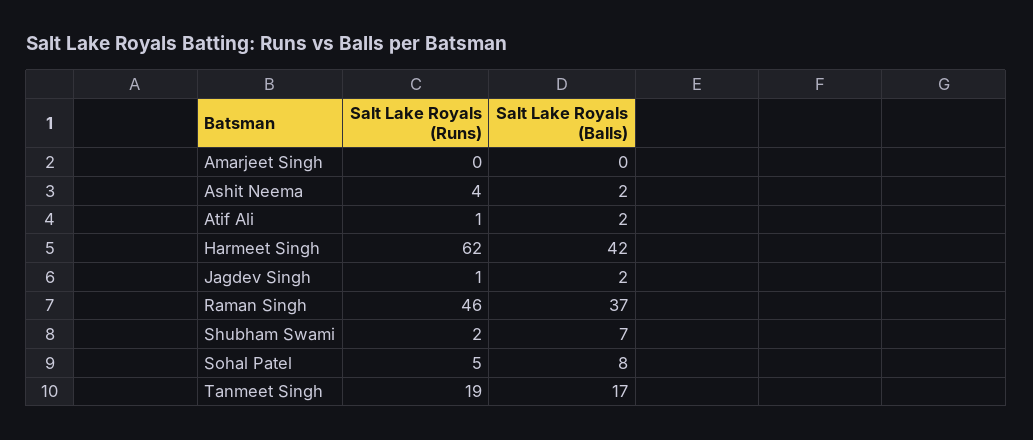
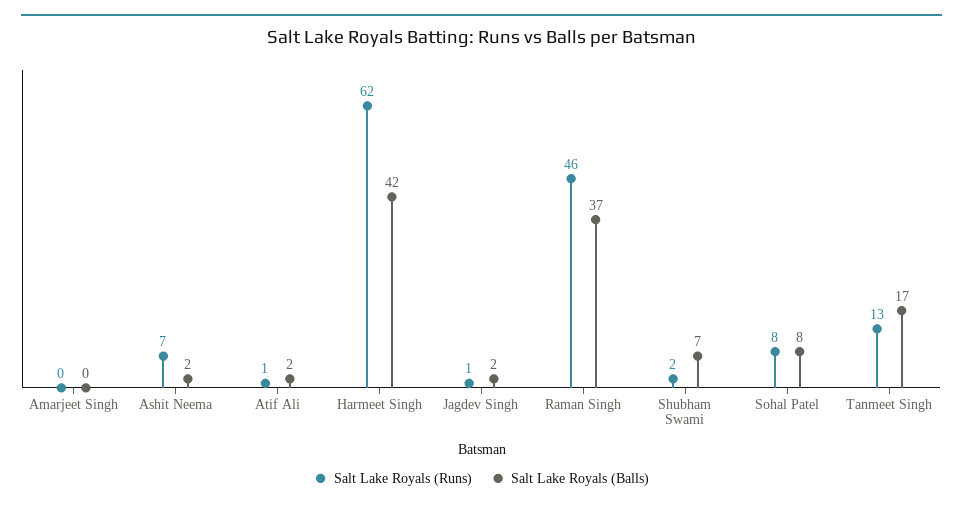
  {
    "Salt Lake Royals (Runs)": {
      "Amarjeet Singh": 0,
-     "Ashit Neema": 4,
+     "Ashit Neema": 7,
      "Atif Ali": 1,
      "Harmeet Singh": 62,
      "Jagdev Singh": 1,
      "Raman Singh": 46,
      "Shubham Swami": 2,
-     "Sohal Patel": 5,
+     "Sohal Patel": 8,
-     "Tanmeet Singh": 19
+     "Tanmeet Singh": 13
    },
    "Salt Lake Royals (Balls)": {
      "Amarjeet Singh": 0,
      "Ashit Neema": 2,
      "Atif Ali": 2,
      "Harmeet Singh": 42,
      "Jagdev Singh": 2,
      "Raman Singh": 37,
      "Shubham Swami": 7,
      "Sohal Patel": 8,
      "Tanmeet Singh": 17
    }
  }

